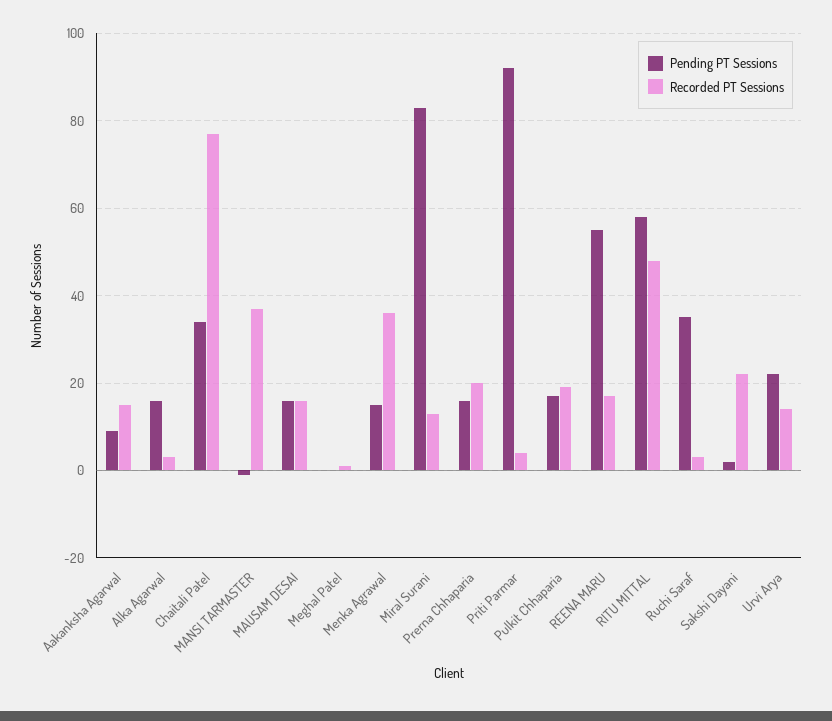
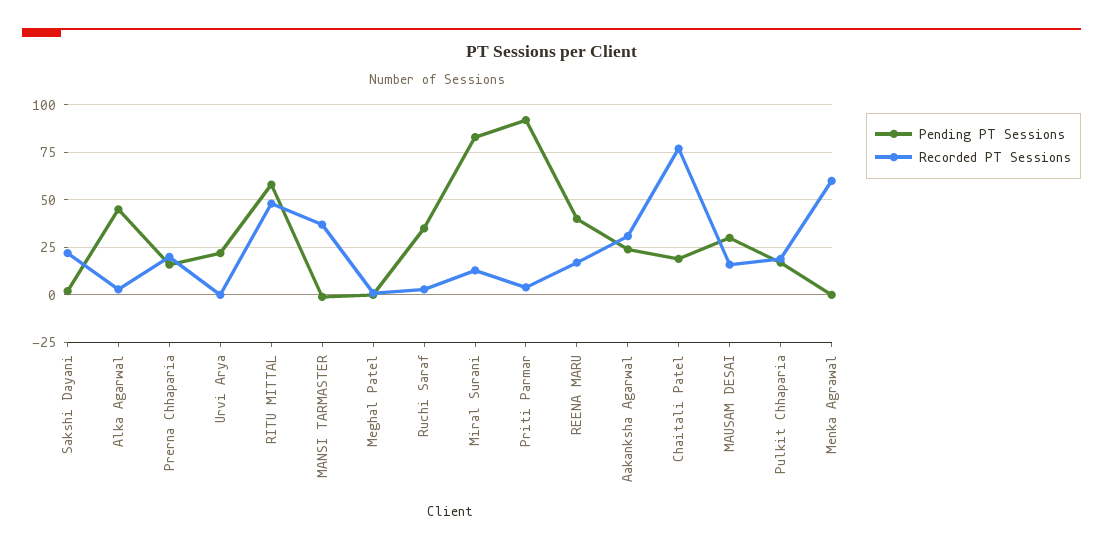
  {
    "Pending PT Sessions": {
-     "Aakanksha Agarwal": 10,
+     "Aakanksha Agarwal": 25,
-     "Alka Agarwal": 15,
+     "Alka Agarwal": 45,
-     "Chaitali Patel": 35,
+     "Chaitali Patel": 20,
      "MANSI TARMASTER": 0,
-     "MAUSAM DESAI": 15,
+     "MAUSAM DESAI": 30,
      "Meghal Patel": 0,
-     "Menka Agrawal": 15,
+     "Menka Agrawal": 0,
      "Miral Surani": 85,
      "Prerna Chhaparia": 15,
      "Priti Parmar": 90,
      "Pulkit Chhaparia": 15,
-     "REENA MARU": 55,
+     "REENA MARU": 40,
      "RITU MITTAL": 60,
      "Ruchi Saraf": 35,
      "Sakshi Dayani": 0,
      "Urvi Arya": 20
    },
    "Recorded PT Sessions": {
-     "Aakanksha Agarwal": 15,
+     "Aakanksha Agarwal": 30,
      "Alka Agarwal": 5,
      "Chaitali Patel": 75,
      "MANSI TARMASTER": 35,
      "MAUSAM DESAI": 15,
      "Meghal Patel": 0,
-     "Menka Agrawal": 35,
+     "Menka Agrawal": 60,
      "Miral Surani": 15,
      "Prerna Chhaparia": 20,
      "Priti Parmar": 5,
      "Pulkit Chhaparia": 20,
      "REENA MARU": 15,
      "RITU MITTAL": 50,
      "Ruchi Saraf": 5,
      "Sakshi Dayani": 20,
-     "Urvi Arya": 15
+     "Urvi Arya": 0
    }
  }

